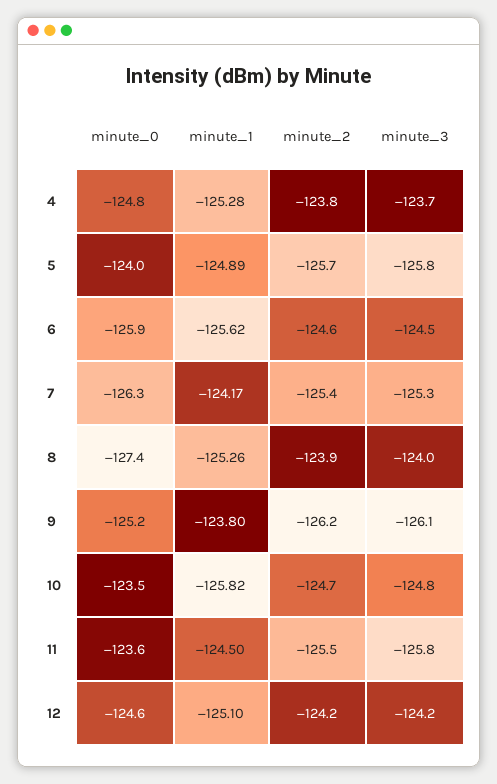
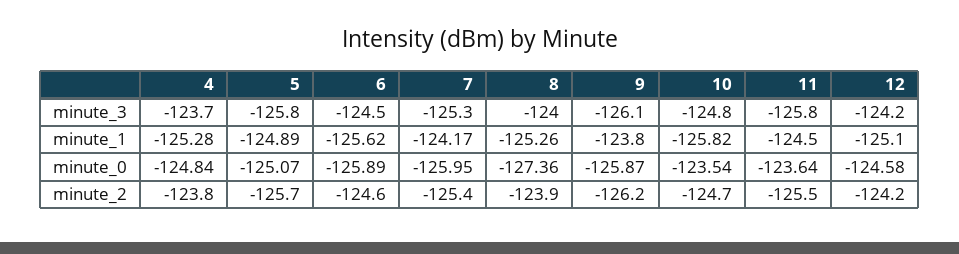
  {
    "minute_0": {
      "4": -124.84,
-     "5": -124,
+     "5": -125.07,
      "6": -125.89,
-     "7": -126.3,
+     "7": -125.95,
      "8": -127.36,
-     "9": -125.2,
+     "9": -125.87,
      "10": -123.54,
      "11": -123.64,
      "12": -124.58
    },
    "minute_1": {
      "4": -125.28,
      "5": -124.89,
      "6": -125.62,
      "7": -124.17,
      "8": -125.26,
      "9": -123.8,
      "10": -125.82,
      "11": -124.5,
      "12": -125.1
    },
    "minute_2": {
      "4": -123.8,
      "5": -125.7,
      "6": -124.6,
      "7": -125.4,
      "8": -123.9,
      "9": -126.2,
      "10": -124.7,
      "11": -125.5,
      "12": -124.2
    },
    "minute_3": {
      "4": -123.7,
      "5": -125.8,
      "6": -124.5,
      "7": -125.3,
      "8": -124,
      "9": -126.1,
      "10": -124.8,
      "11": -125.8,
      "12": -124.2
    }
  }

